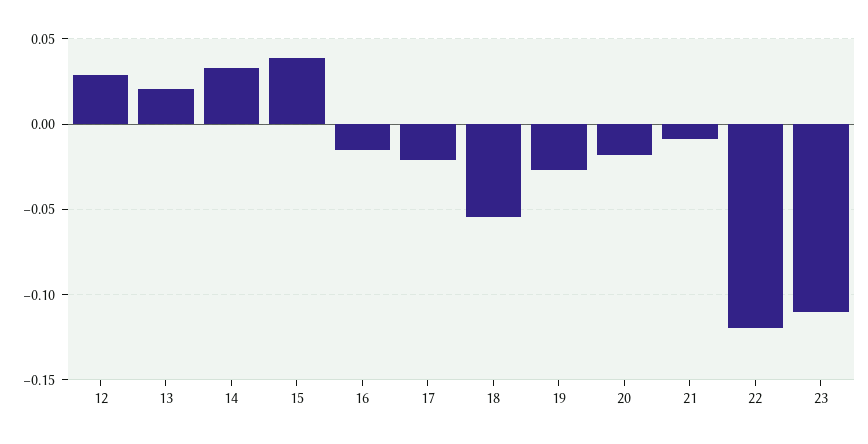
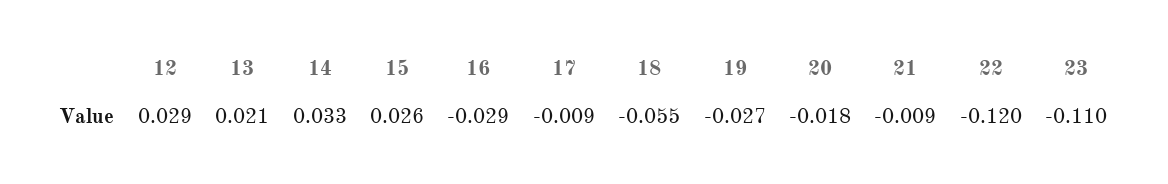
  {
    "12": 0.029,
    "13": 0.021,
    "14": 0.033,
-   "15": 0.04,
+   "15": 0.026,
-   "16": -0.015,
+   "16": -0.029,
-   "17": -0.02,
+   "17": -0.009,
    "18": -0.055,
    "19": -0.027,
    "20": -0.018,
    "21": -0.009,
    "22": -0.12,
    "23": -0.11
  }

